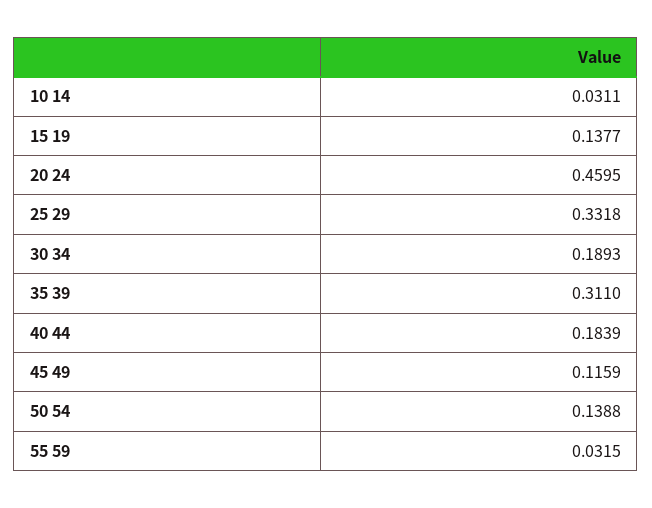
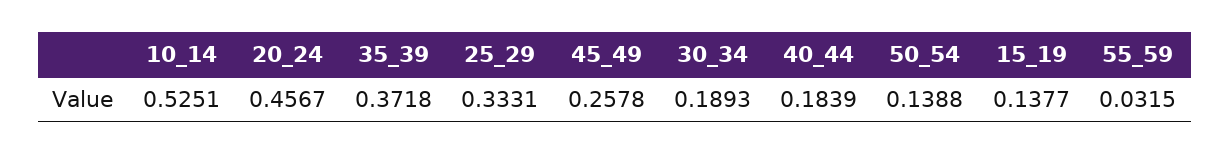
  {
-   "10 14": 0.0311,
+   "10 14": 0.5251,
    "15 19": 0.1377,
-   "20 24": 0.4595,
+   "20 24": 0.4567,
-   "25 29": 0.3318,
+   "25 29": 0.3331,
    "30 34": 0.1893,
-   "35 39": 0.311,
+   "35 39": 0.3718,
    "40 44": 0.1839,
-   "45 49": 0.1159,
+   "45 49": 0.2578,
    "50 54": 0.1388,
    "55 59": 0.0315
  }

